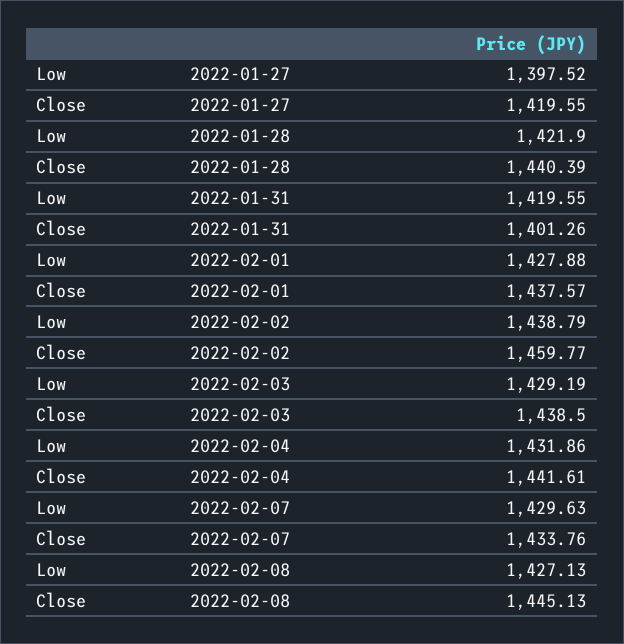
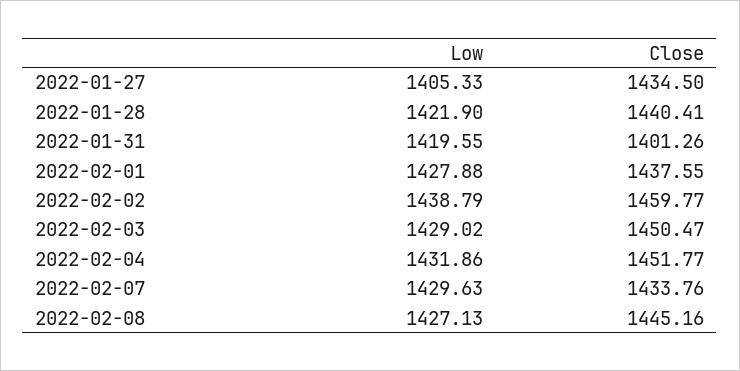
  {
    "Low": {
-     "2022-01-27": 1397.52,
+     "2022-01-27": 1405.33,
      "2022-01-28": 1421.9,
      "2022-01-31": 1419.55,
      "2022-02-01": 1427.88,
      "2022-02-02": 1438.79,
-     "2022-02-03": 1429.19,
+     "2022-02-03": 1429.02,
      "2022-02-04": 1431.86,
      "2022-02-07": 1429.63,
      "2022-02-08": 1427.13
    },
    "Close": {
-     "2022-01-27": 1419.55,
+     "2022-01-27": 1434.5,
-     "2022-01-28": 1440.39,
+     "2022-01-28": 1440.41,
      "2022-01-31": 1401.26,
-     "2022-02-01": 1437.57,
+     "2022-02-01": 1437.55,
      "2022-02-02": 1459.77,
-     "2022-02-03": 1438.5,
+     "2022-02-03": 1450.47,
-     "2022-02-04": 1441.61,
+     "2022-02-04": 1451.77,
      "2022-02-07": 1433.76,
-     "2022-02-08": 1445.13
+     "2022-02-08": 1445.16
    }
  }

